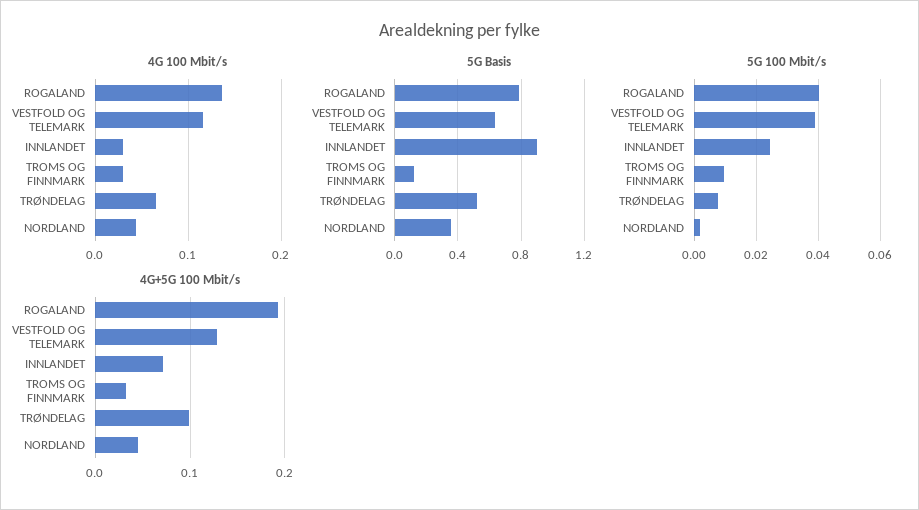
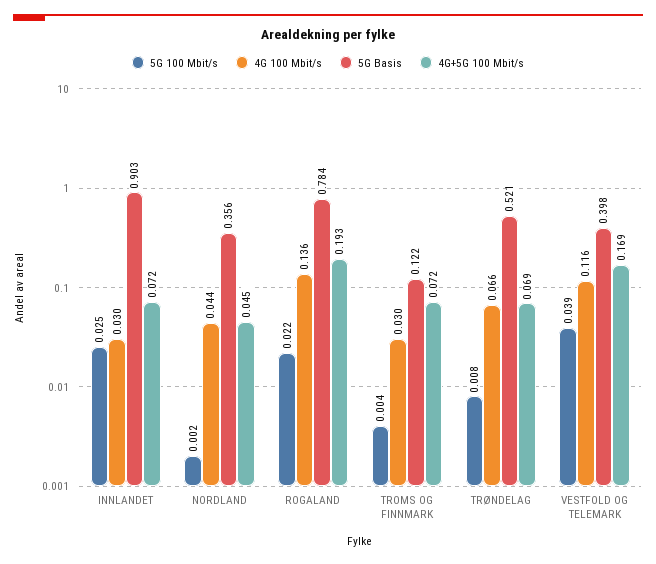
  {
    "4G 100 Mbit/s": {
      "ROGALAND": 0.136,
      "VESTFOLD OG TELEMARK": 0.116,
      "INNLANDET": 0.03,
      "TROMS OG FINNMARK": 0.03,
      "TRØNDELAG": 0.066,
      "NORDLAND": 0.044
    },
    "5G Basis": {
      "ROGALAND": 0.784,
-     "VESTFOLD OG TELEMARK": 0.65,
+     "VESTFOLD OG TELEMARK": 0.398,
      "INNLANDET": 0.903,
      "TROMS OG FINNMARK": 0.122,
      "TRØNDELAG": 0.521,
      "NORDLAND": 0.356
    },
    "5G 100 Mbit/s": {
-     "ROGALAND": 0.04,
+     "ROGALAND": 0.022,
      "VESTFOLD OG TELEMARK": 0.039,
      "INNLANDET": 0.025,
-     "TROMS OG FINNMARK": 0.01,
+     "TROMS OG FINNMARK": 0.004,
      "TRØNDELAG": 0.008,
      "NORDLAND": 0.002
    },
    "4G+5G 100 Mbit/s": {
      "ROGALAND": 0.193,
-     "VESTFOLD OG TELEMARK": 0.13,
+     "VESTFOLD OG TELEMARK": 0.169,
      "INNLANDET": 0.072,
-     "TROMS OG FINNMARK": 0.03,
+     "TROMS OG FINNMARK": 0.072,
-     "TRØNDELAG": 0.1,
+     "TRØNDELAG": 0.069,
      "NORDLAND": 0.045
    }
  }

